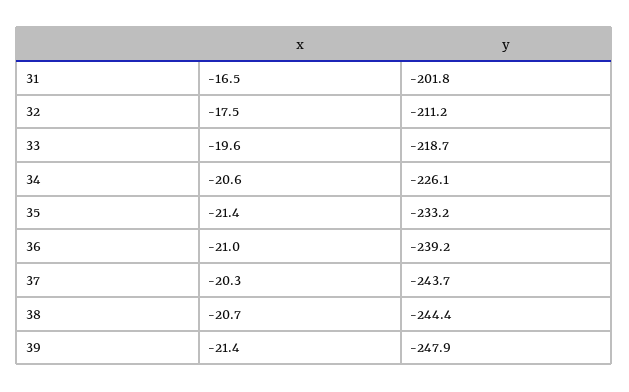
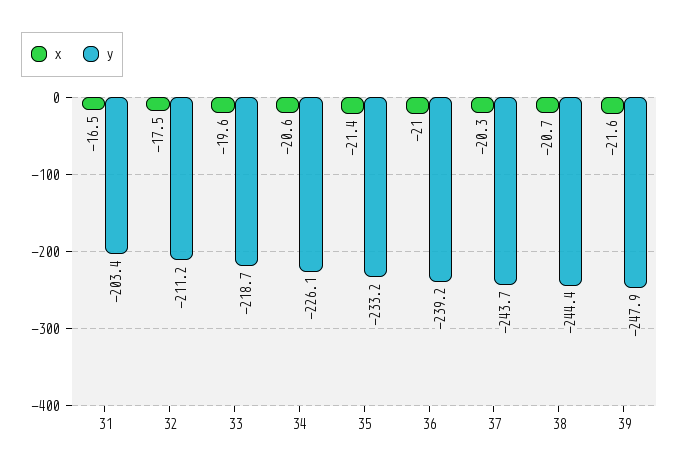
  {
    "x": {
      "31": -16.5,
      "32": -17.5,
      "33": -19.6,
      "34": -20.6,
      "35": -21.4,
      "36": -21,
      "37": -20.3,
      "38": -20.7,
-     "39": -21.4
+     "39": -21.6
    },
    "y": {
-     "31": -201.8,
+     "31": -203.4,
      "32": -211.2,
      "33": -218.7,
      "34": -226.1,
      "35": -233.2,
      "36": -239.2,
      "37": -243.7,
      "38": -244.4,
      "39": -247.9
    }
  }

